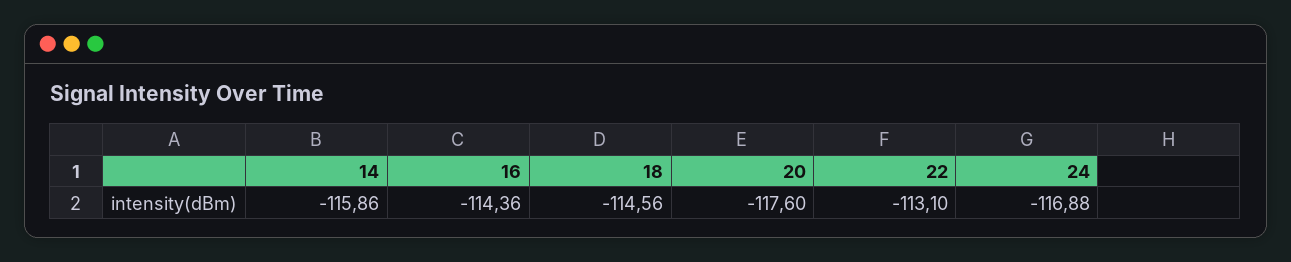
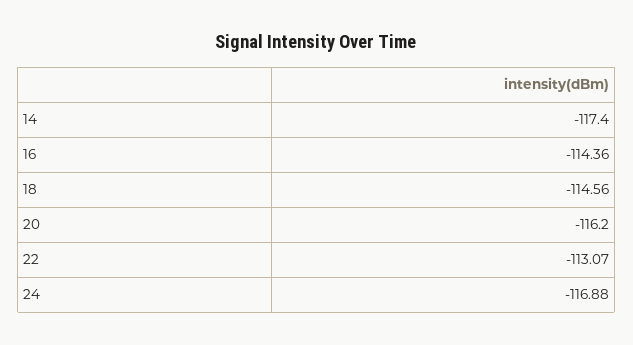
  {
-   "14": -115.86,
+   "14": -117.4,
    "16": -114.36,
    "18": -114.56,
-   "20": -117.6,
+   "20": -116.2,
-   "22": -113.1,
+   "22": -113.07,
    "24": -116.88
  }

